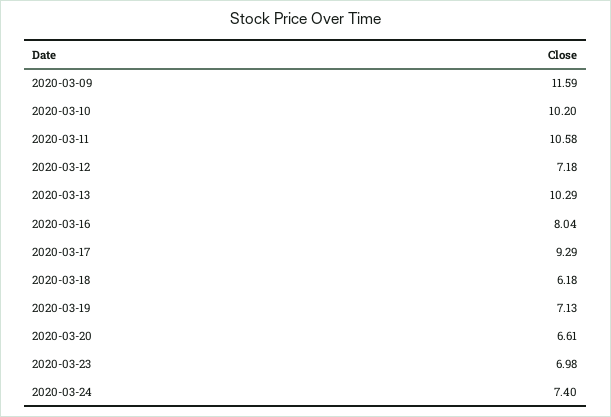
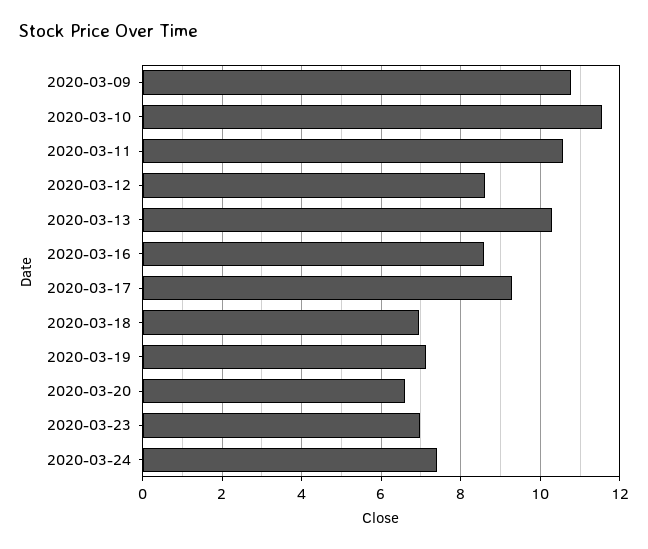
  {
-   "2020-03-09": 11.59,
+   "2020-03-09": 10.8,
-   "2020-03-10": 10.2,
+   "2020-03-10": 11.6,
    "2020-03-11": 10.58,
-   "2020-03-12": 7.18,
+   "2020-03-12": 8.6,
    "2020-03-13": 10.29,
-   "2020-03-16": 8.04,
+   "2020-03-16": 8.6,
    "2020-03-17": 9.29,
-   "2020-03-18": 6.18,
+   "2020-03-18": 7,
    "2020-03-19": 7.13,
    "2020-03-20": 6.61,
    "2020-03-23": 6.98,
    "2020-03-24": 7.4
  }

